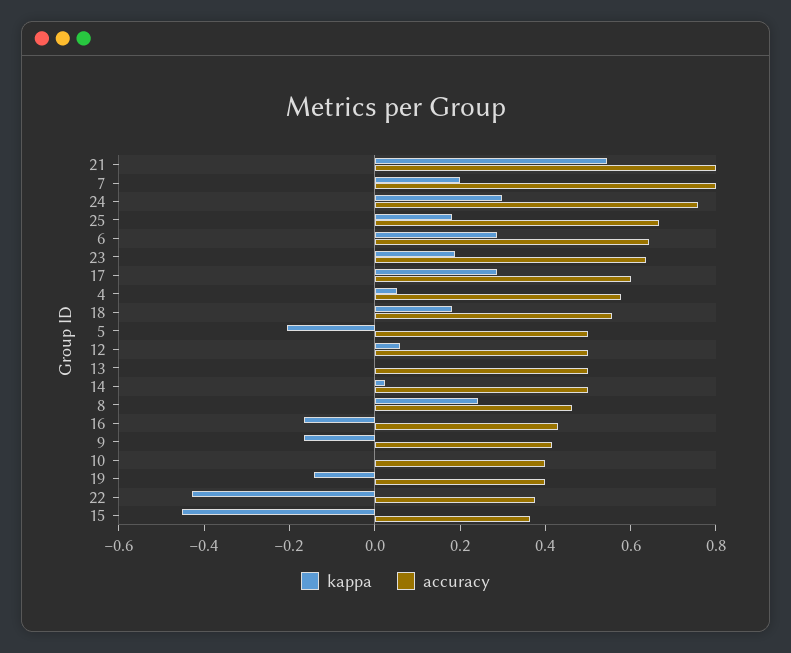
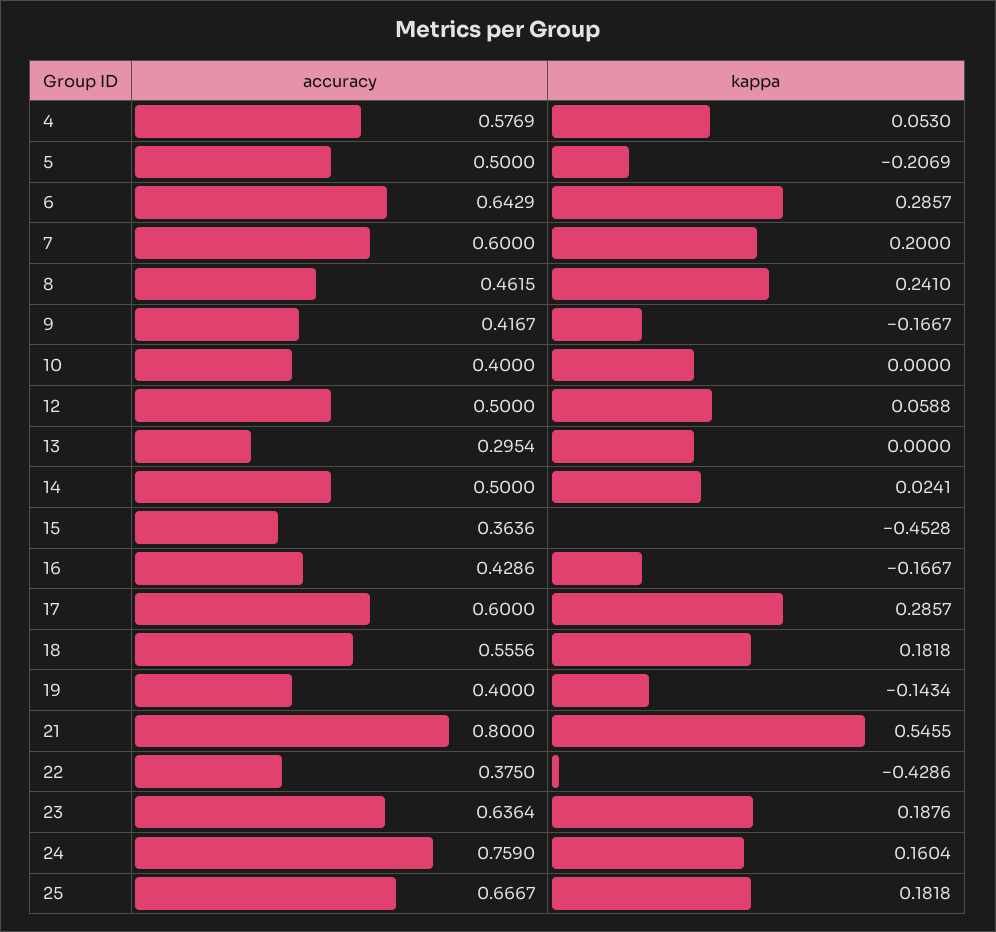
  {
    "kappa": {
      "21": 0.5455,
      "7": 0.2,
-     "24": 0.3,
+     "24": 0.1604,
      "25": 0.1818,
      "6": 0.2857,
      "23": 0.1876,
      "17": 0.2857,
      "4": 0.053,
      "18": 0.1818,
      "5": -0.2069,
      "12": 0.0588,
      "13": 0,
      "14": 0.0241,
      "8": 0.241,
      "16": -0.1667,
      "9": -0.1667,
      "10": 0,
      "19": -0.1434,
      "22": -0.4286,
      "15": -0.4528
    },
    "accuracy": {
      "21": 0.8,
-     "7": 0.8,
+     "7": 0.6,
      "24": 0.759,
      "25": 0.6667,
      "6": 0.6429,
      "23": 0.6364,
      "17": 0.6,
      "4": 0.5769,
      "18": 0.5556,
      "5": 0.5,
      "12": 0.5,
-     "13": 0.5,
+     "13": 0.2954,
      "14": 0.5,
      "8": 0.4615,
      "16": 0.4286,
      "9": 0.4167,
      "10": 0.4,
      "19": 0.4,
      "22": 0.375,
      "15": 0.3636
    }
  }

